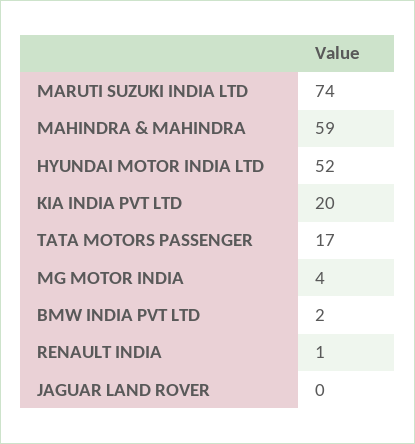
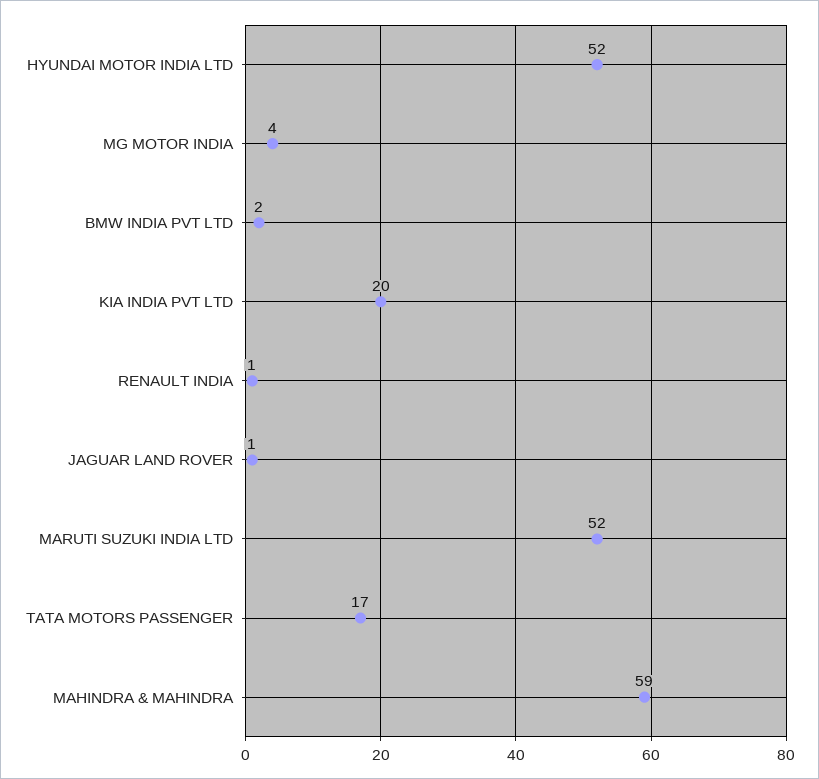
  {
-   "MARUTI SUZUKI INDIA LTD": 74,
+   "MARUTI SUZUKI INDIA LTD": 52,
    "MAHINDRA & MAHINDRA": 59,
    "HYUNDAI MOTOR INDIA LTD": 52,
    "KIA INDIA PVT LTD": 20,
    "TATA MOTORS PASSENGER": 17,
    "MG MOTOR INDIA": 4,
    "BMW INDIA PVT LTD": 2,
    "RENAULT INDIA": 1,
-   "JAGUAR LAND ROVER": 0
+   "JAGUAR LAND ROVER": 1
  }

